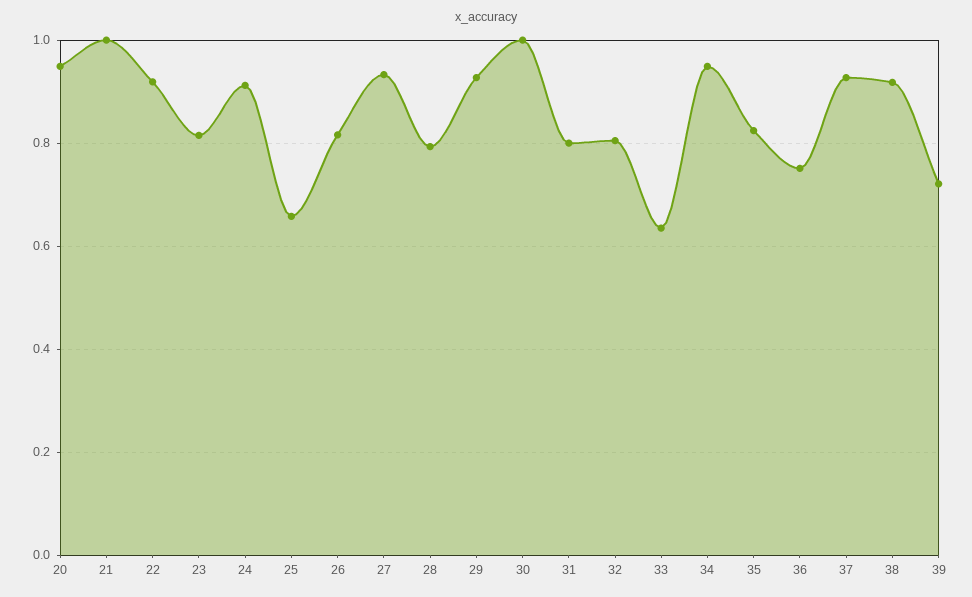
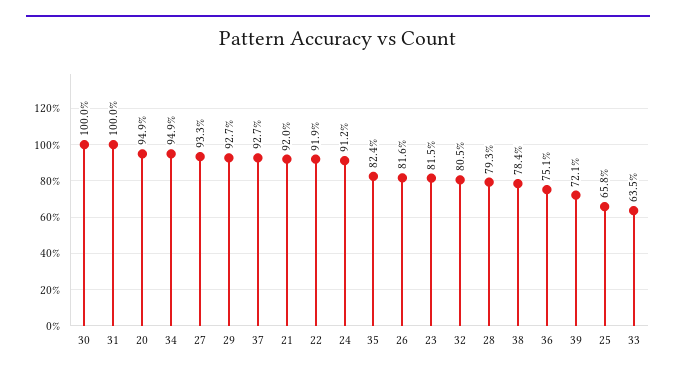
  {
    "20": 0.949,
-   "21": 1,
+   "21": 0.92,
    "22": 0.919,
    "23": 0.815,
    "24": 0.912,
    "25": 0.658,
    "26": 0.816,
    "27": 0.933,
    "28": 0.793,
    "29": 0.927,
    "30": 1,
-   "31": 0.8,
+   "31": 1,
    "32": 0.805,
    "33": 0.635,
    "34": 0.949,
    "35": 0.824,
    "36": 0.751,
    "37": 0.927,
-   "38": 0.92,
+   "38": 0.784,
    "39": 0.721
  }

